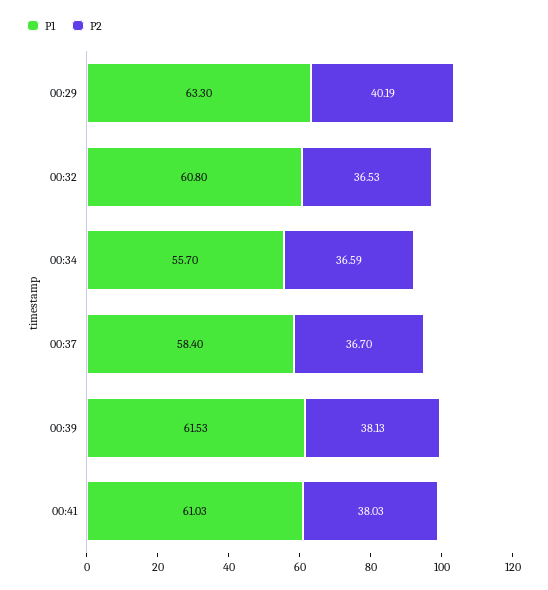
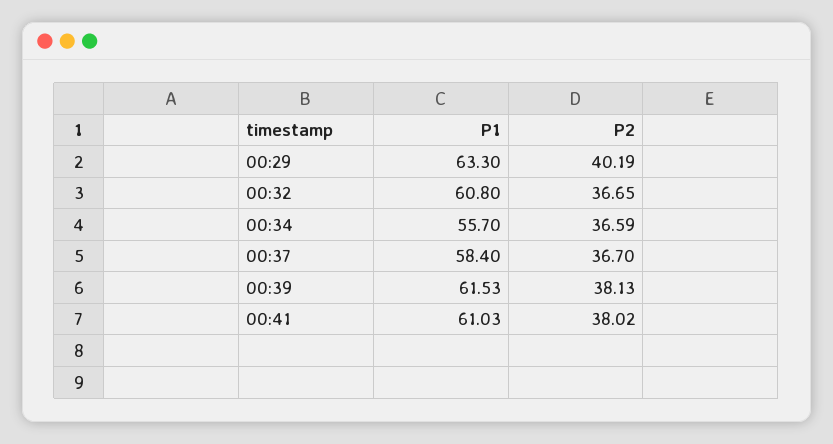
  {
    "P1": {
      "00:29": 63.3,
      "00:32": 60.8,
      "00:34": 55.7,
      "00:37": 58.4,
      "00:39": 61.53,
      "00:41": 61.03
    },
    "P2": {
      "00:29": 40.19,
-     "00:32": 36.53,
+     "00:32": 36.65,
      "00:34": 36.59,
      "00:37": 36.7,
      "00:39": 38.13,
-     "00:41": 38.03
+     "00:41": 38.02
    }
  }

